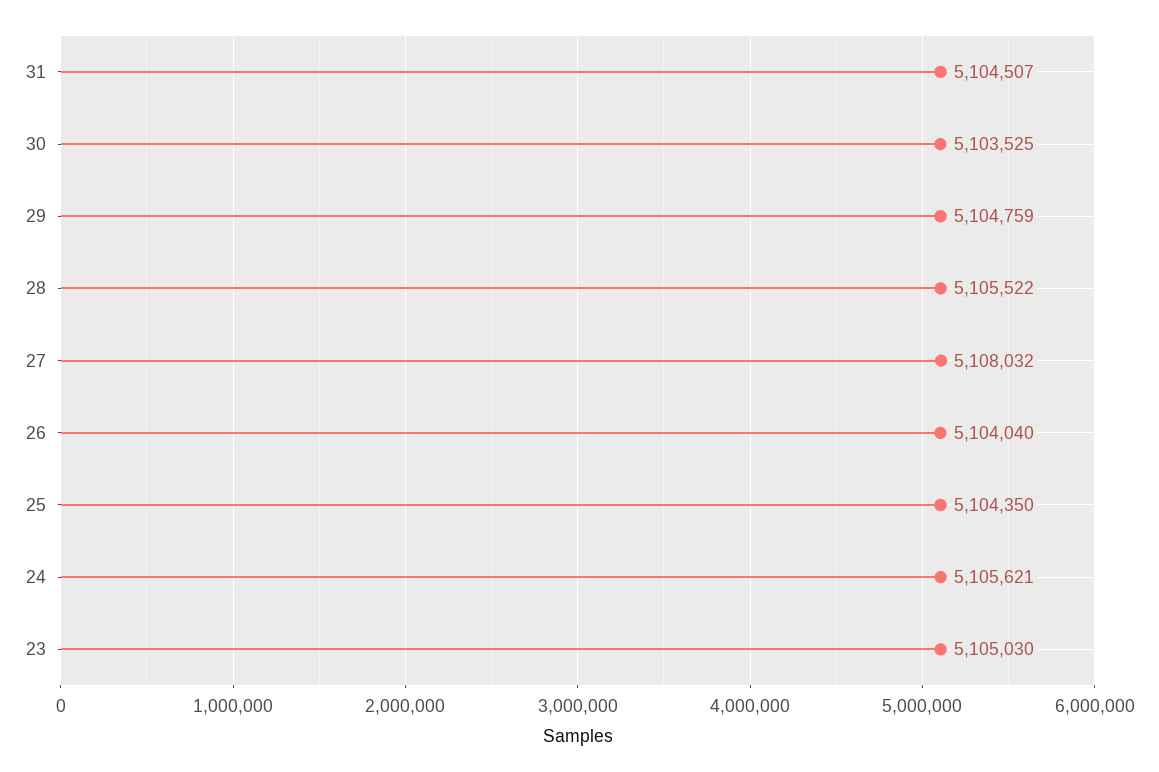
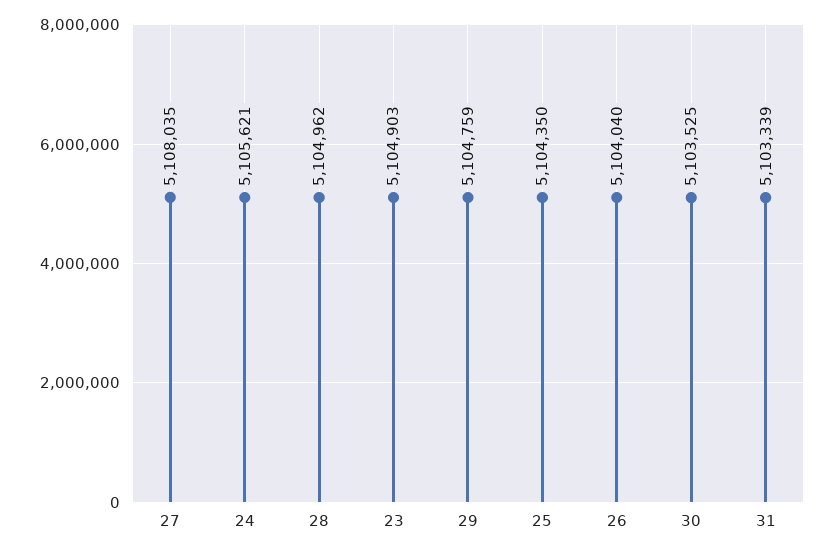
  {
-   "31": 5104507,
+   "31": 5103339,
    "30": 5103525,
    "29": 5104759,
-   "28": 5105522,
+   "28": 5104962,
-   "27": 5108032,
+   "27": 5108035,
    "26": 5104040,
    "25": 5104350,
    "24": 5105621,
-   "23": 5105030
+   "23": 5104903
  }

